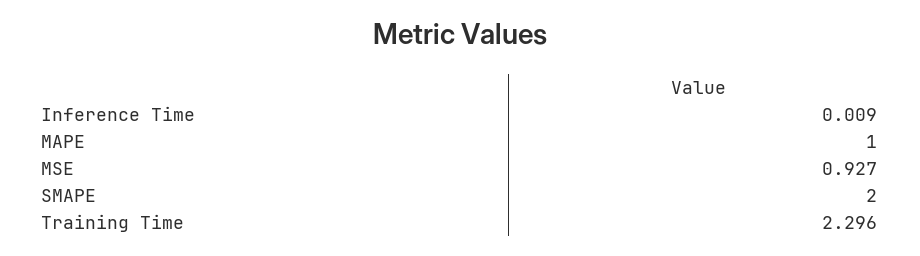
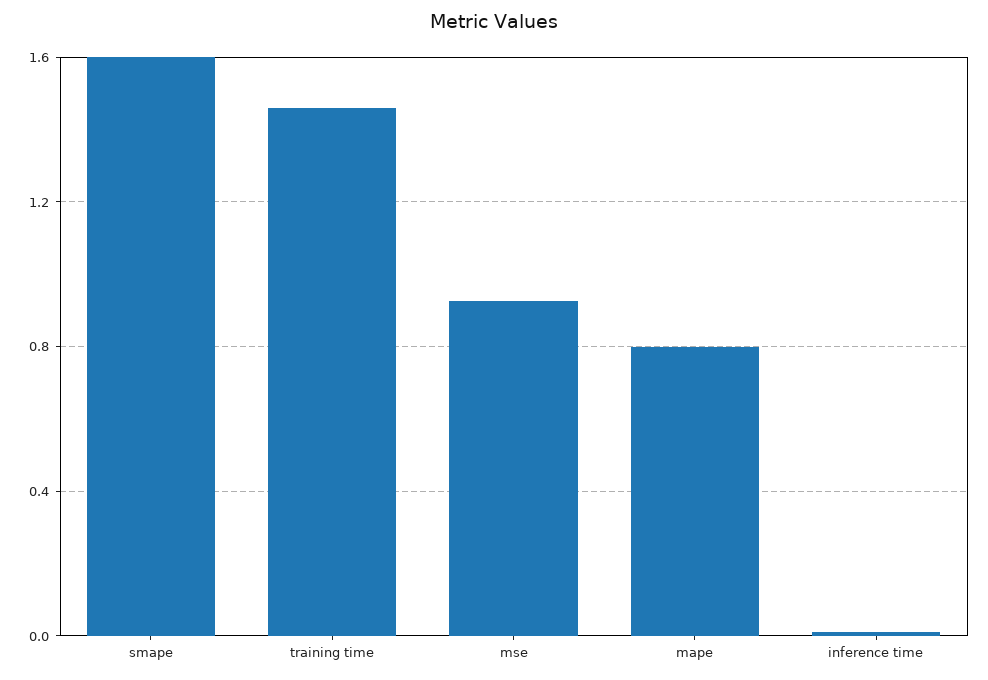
  {
    "Inference Time": 0.009,
-   "MAPE": 1,
+   "MAPE": 0.8,
    "MSE": 0.927,
-   "SMAPE": 2,
+   "SMAPE": 1.6,
-   "Training Time": 2.296
+   "Training Time": 1.45
  }

